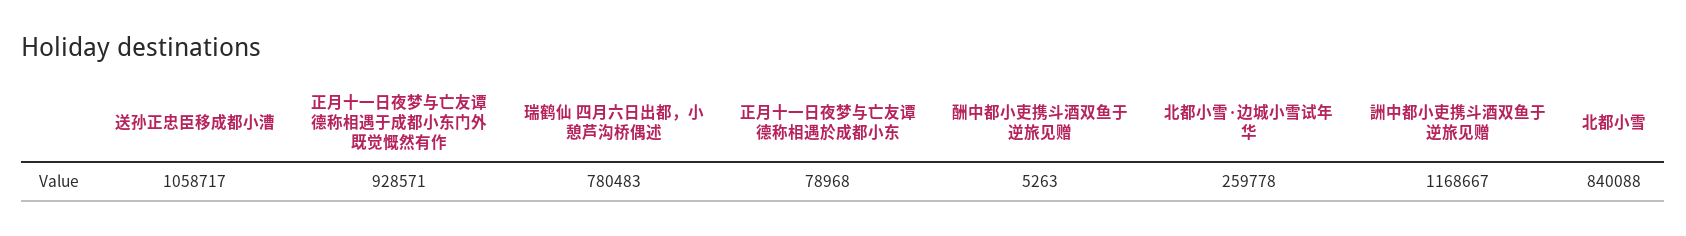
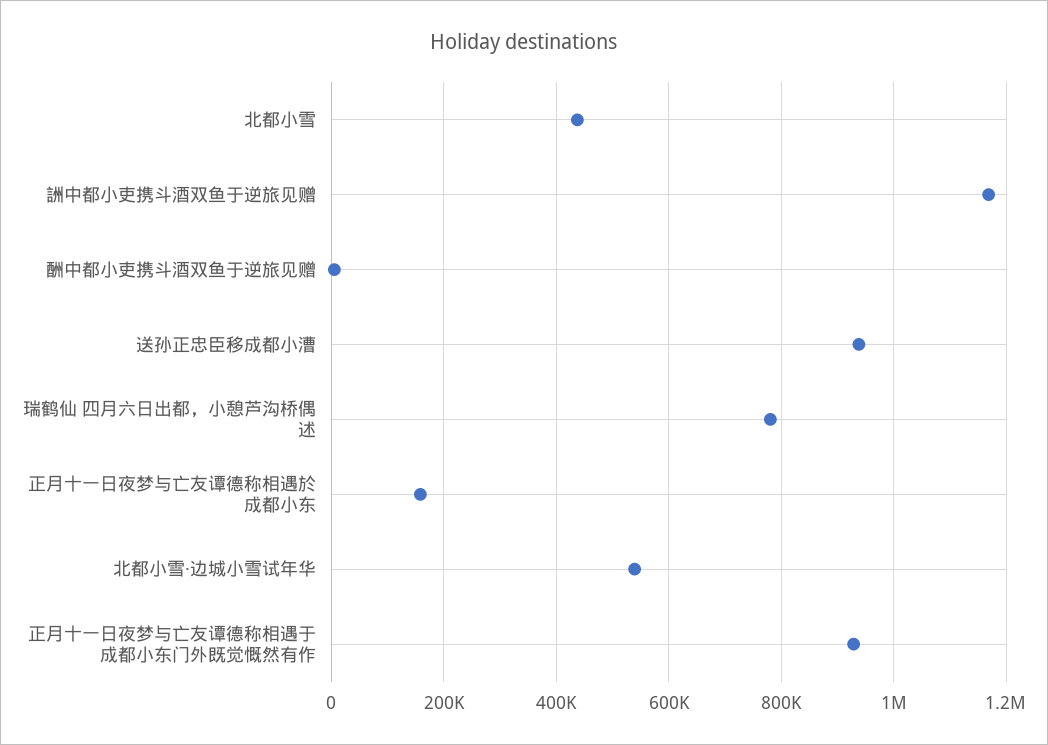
  {
-   "送孙正忠臣移成都小漕": 1058717,
+   "送孙正忠臣移成都小漕": 940000,
    "正月十一日夜梦与亡友谭德称相遇于成都小东门外既觉慨然有作": 928571,
    "瑞鹤仙 四月六日出都，小憩芦沟桥偶述": 780483,
-   "正月十一日夜梦与亡友谭德称相遇於成都小东": 78968,
+   "正月十一日夜梦与亡友谭德称相遇於成都小东": 160000,
    "酬中都小吏携斗酒双鱼于逆旅见赠": 5263,
-   "北都小雪·边城小雪试年华": 259778,
+   "北都小雪·边城小雪试年华": 540000,
    "詶中都小吏携斗酒双鱼于逆旅见赠": 1168667,
-   "北都小雪": 840088
+   "北都小雪": 440000
  }

